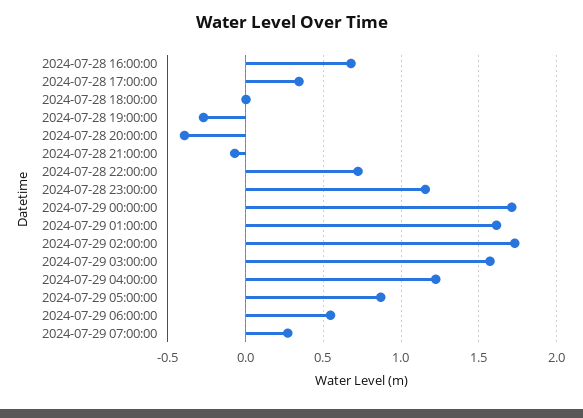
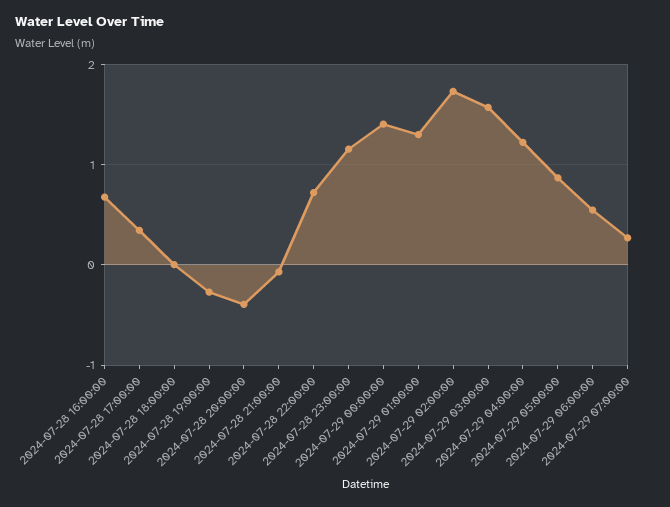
  {
    "2024-07-28 16:00:00": 0.7,
    "2024-07-28 17:00:00": 0.35,
    "2024-07-28 18:00:00": 0,
    "2024-07-28 19:00:00": -0.25,
    "2024-07-28 20:00:00": -0.4,
    "2024-07-28 21:00:00": -0.05,
    "2024-07-28 22:00:00": 0.7,
    "2024-07-28 23:00:00": 1.15,
-   "2024-07-29 00:00:00": 1.7,
+   "2024-07-29 00:00:00": 1.4,
-   "2024-07-29 01:00:00": 1.6,
+   "2024-07-29 01:00:00": 1.3,
    "2024-07-29 02:00:00": 1.75,
    "2024-07-29 03:00:00": 1.55,
    "2024-07-29 04:00:00": 1.2,
    "2024-07-29 05:00:00": 0.85,
    "2024-07-29 06:00:00": 0.55,
    "2024-07-29 07:00:00": 0.25
  }

